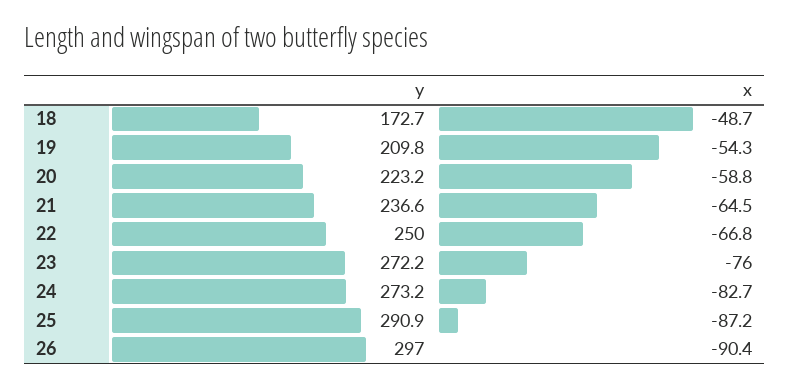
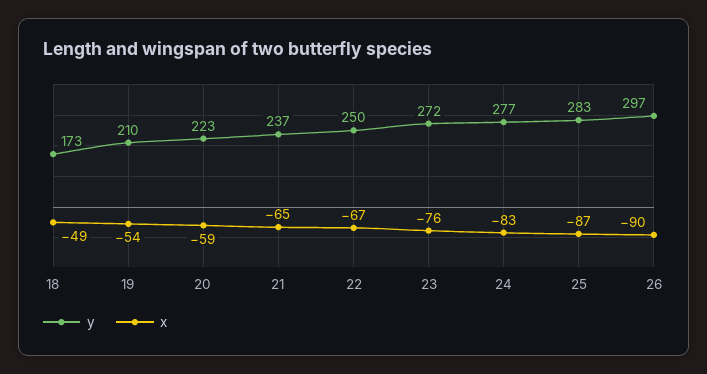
  {
    "y": {
      "18": 172.7,
      "19": 209.8,
      "20": 223.2,
      "21": 236.6,
      "22": 250,
      "23": 272.2,
-     "24": 273.2,
+     "24": 277,
-     "25": 290.9,
+     "25": 283,
      "26": 297
    },
    "x": {
      "18": -48.7,
      "19": -54.3,
      "20": -58.8,
      "21": -64.5,
      "22": -66.8,
      "23": -76,
      "24": -82.7,
      "25": -87.2,
      "26": -90.4
    }
  }

